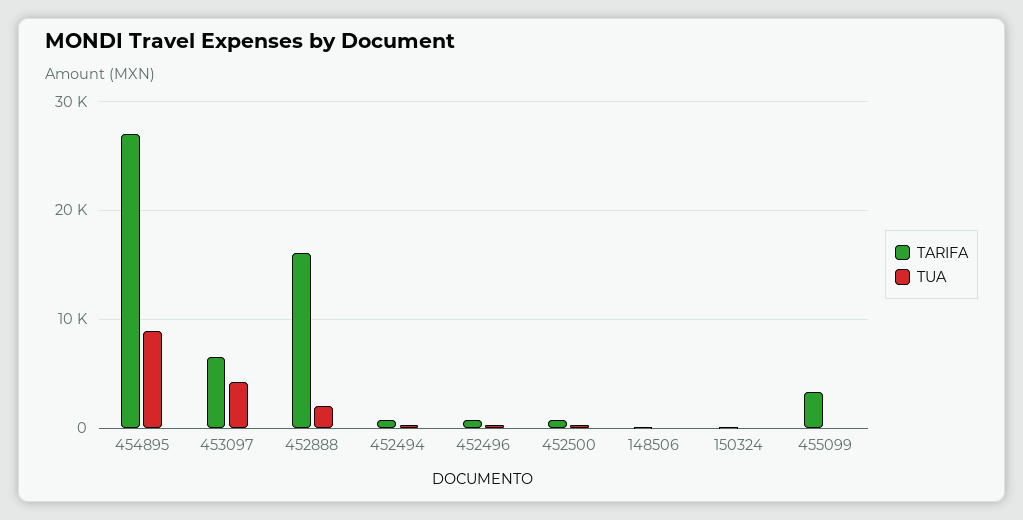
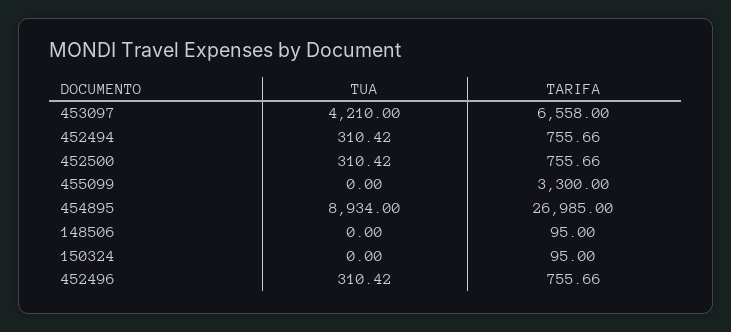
  {
    "TARIFA": {
      "454895": 26985,
      "453097": 6558,
-     "452888": 16000,
      "452494": 755.66,
      "452496": 755.66,
      "452500": 755.66,
      "148506": 95,
      "150324": 95,
      "455099": 3300
    },
    "TUA": {
      "454895": 8934,
      "453097": 4210,
-     "452888": 2000,
      "452494": 310.42,
      "452496": 310.42,
      "452500": 310.42,
      "148506": 0,
      "150324": 0,
      "455099": 0
    }
  }

